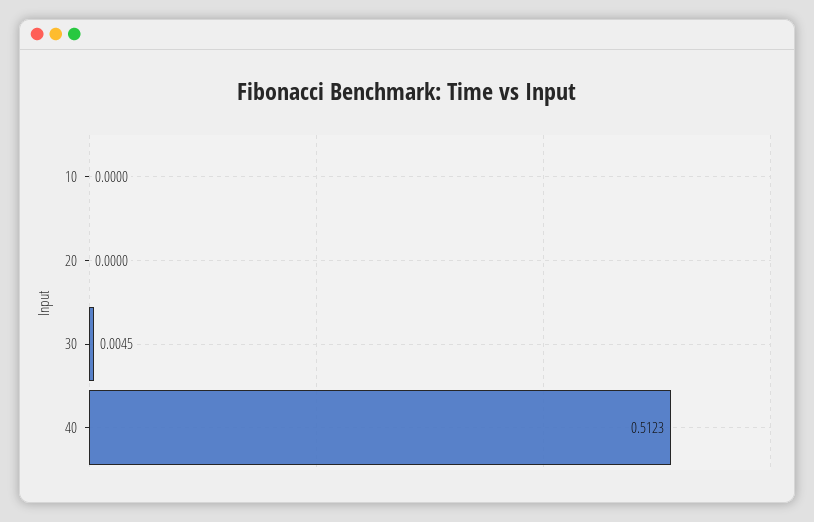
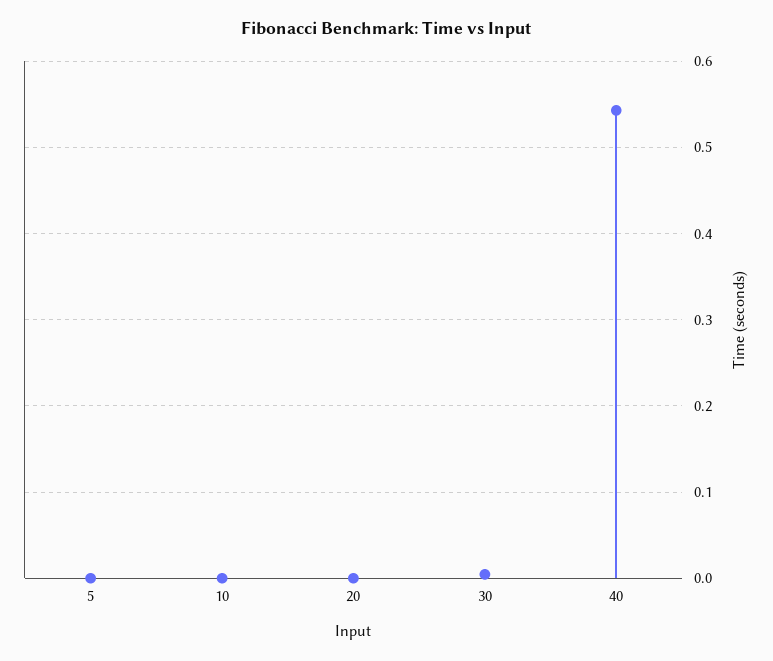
  {
    "10": 0,
    "20": 0,
    "30": 0.0045,
-   "40": 0.5123
+   "40": 0.54,
+   "5": 0
  }

